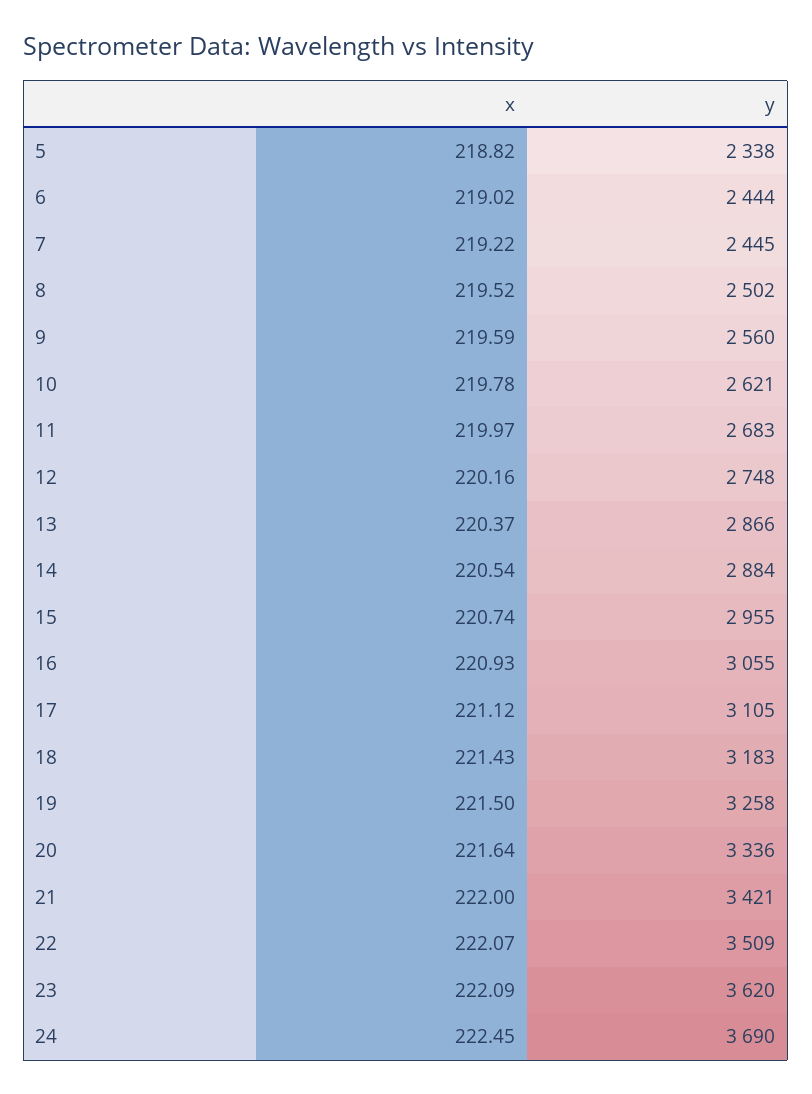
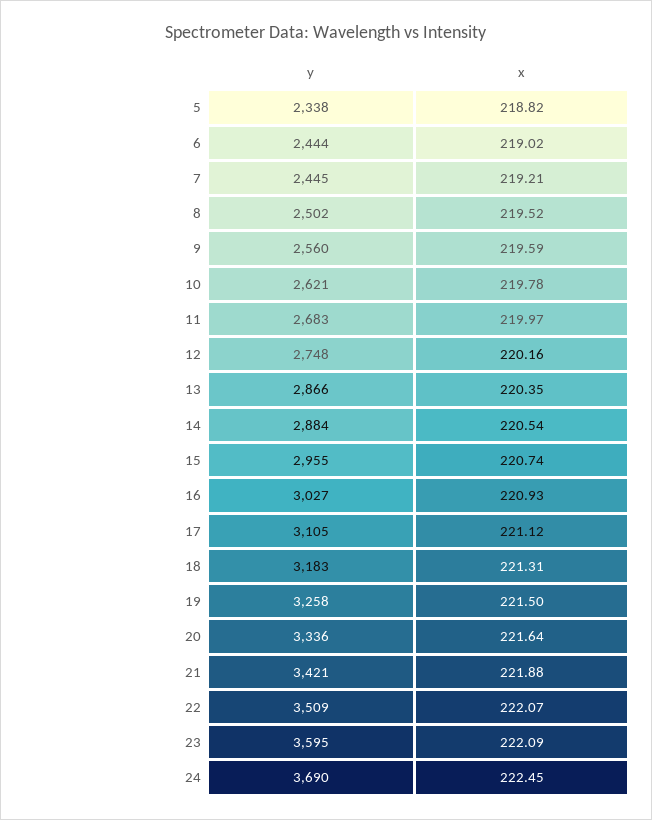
  {
    "x": {
      "5": 218.82,
      "6": 219.02,
-     "7": 219.22,
+     "7": 219.21,
      "8": 219.52,
      "9": 219.59,
      "10": 219.78,
      "11": 219.97,
      "12": 220.16,
-     "13": 220.37,
+     "13": 220.35,
      "14": 220.54,
      "15": 220.74,
      "16": 220.93,
      "17": 221.12,
-     "18": 221.43,
+     "18": 221.31,
      "19": 221.5,
      "20": 221.64,
-     "21": 222,
+     "21": 221.88,
      "22": 222.07,
      "23": 222.09,
      "24": 222.45
    },
    "y": {
      "5": 2338,
      "6": 2444,
      "7": 2445,
      "8": 2502,
      "9": 2560,
      "10": 2621,
      "11": 2683,
      "12": 2748,
      "13": 2866,
      "14": 2884,
      "15": 2955,
-     "16": 3055,
+     "16": 3027,
      "17": 3105,
      "18": 3183,
      "19": 3258,
      "20": 3336,
      "21": 3421,
      "22": 3509,
-     "23": 3620,
+     "23": 3595,
      "24": 3690
    }
  }

